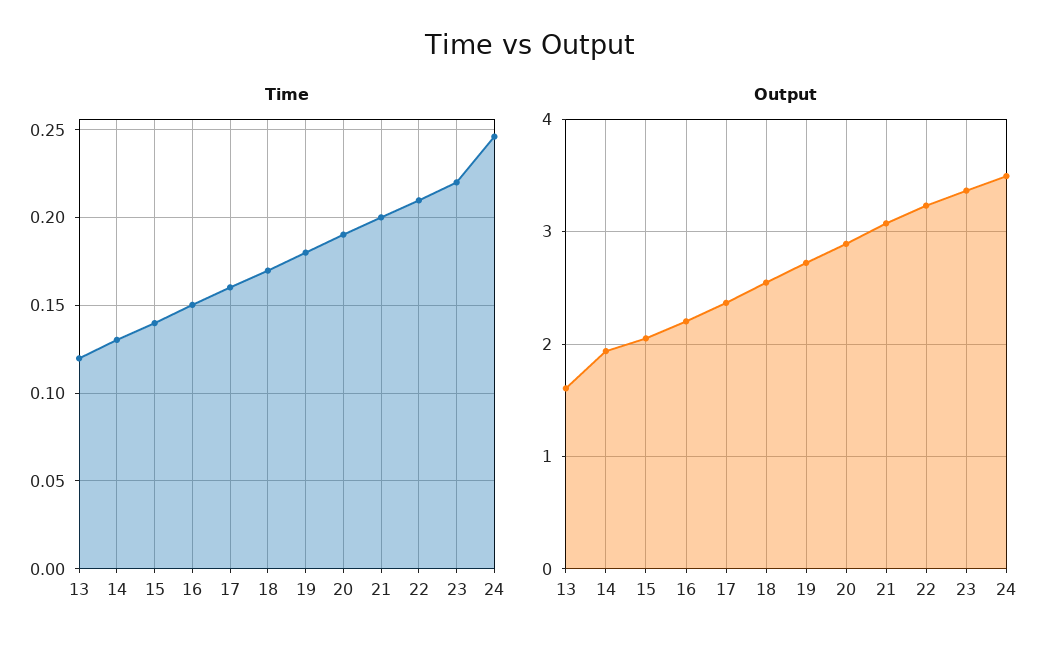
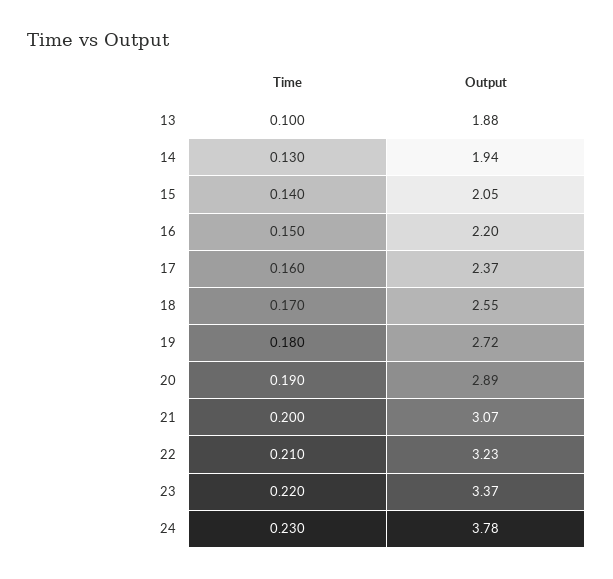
  {
    "Time": {
-     "13": 0.12,
+     "13": 0.1,
      "14": 0.13,
      "15": 0.14,
      "16": 0.15,
      "17": 0.16,
      "18": 0.17,
      "19": 0.18,
      "20": 0.19,
      "21": 0.2,
      "22": 0.21,
      "23": 0.22,
-     "24": 0.245
+     "24": 0.23
    },
    "Output": {
-     "13": 1.6,
+     "13": 1.88,
      "14": 1.94,
      "15": 2.05,
      "16": 2.2,
      "17": 2.37,
      "18": 2.55,
      "19": 2.72,
      "20": 2.89,
      "21": 3.07,
      "22": 3.23,
      "23": 3.37,
-     "24": 3.5
+     "24": 3.78
    }
  }

